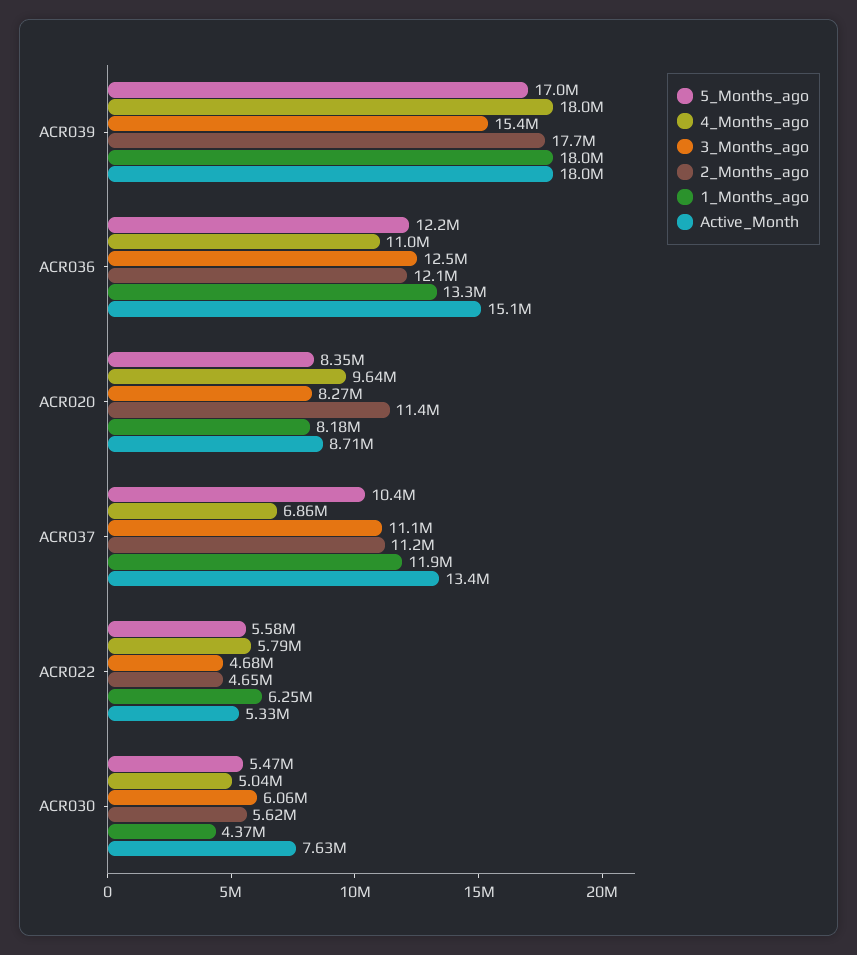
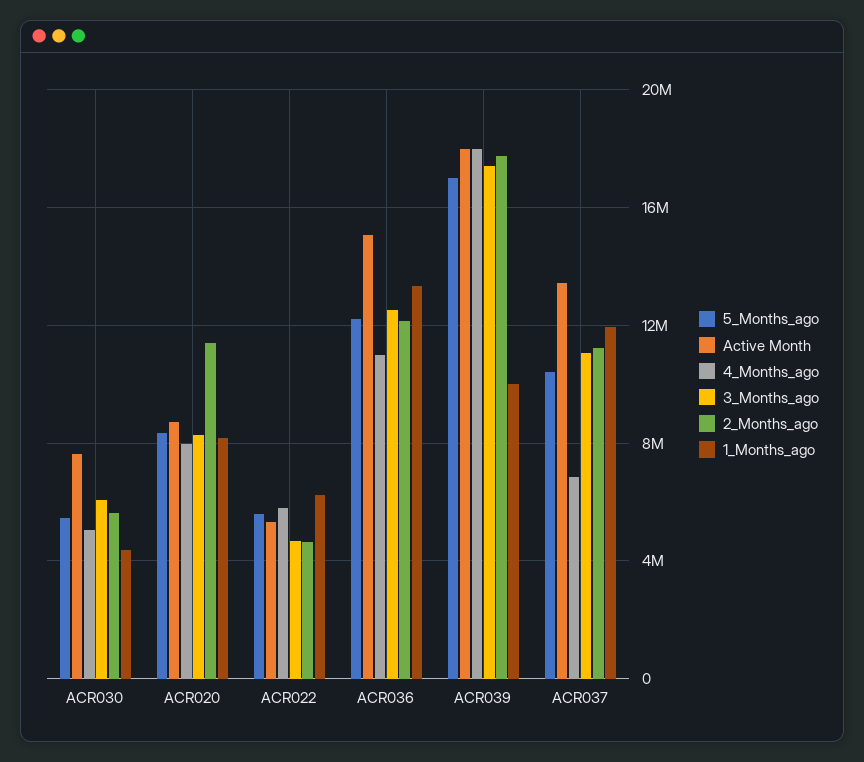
  {
    "5_Months_ago": {
      "ACR039": 17000000,
      "ACR036": 12200000,
      "ACR020": 8350000,
      "ACR037": 10400000,
      "ACR022": 5580000,
      "ACR030": 5470000
    },
    "4_Months_ago": {
      "ACR039": 18000000,
      "ACR036": 11000000,
-     "ACR020": 9640000,
+     "ACR020": 8000000,
      "ACR037": 6860000,
      "ACR022": 5790000,
      "ACR030": 5040000
    },
    "3_Months_ago": {
-     "ACR039": 15400000,
+     "ACR039": 17500000,
      "ACR036": 12500000,
      "ACR020": 8270000,
      "ACR037": 11100000,
      "ACR022": 4680000,
      "ACR030": 6060000
    },
    "2_Months_ago": {
      "ACR039": 17700000,
      "ACR036": 12100000,
      "ACR020": 11400000,
      "ACR037": 11200000,
      "ACR022": 4650000,
      "ACR030": 5620000
    },
    "1_Months_ago": {
-     "ACR039": 18000000,
+     "ACR039": 10000000,
      "ACR036": 13300000,
      "ACR020": 8180000,
      "ACR037": 11900000,
      "ACR022": 6250000,
      "ACR030": 4370000
    },
    "Active_Month": {
      "ACR039": 18000000,
      "ACR036": 15100000,
      "ACR020": 8710000,
      "ACR037": 13400000,
      "ACR022": 5330000,
      "ACR030": 7630000
    }
  }

